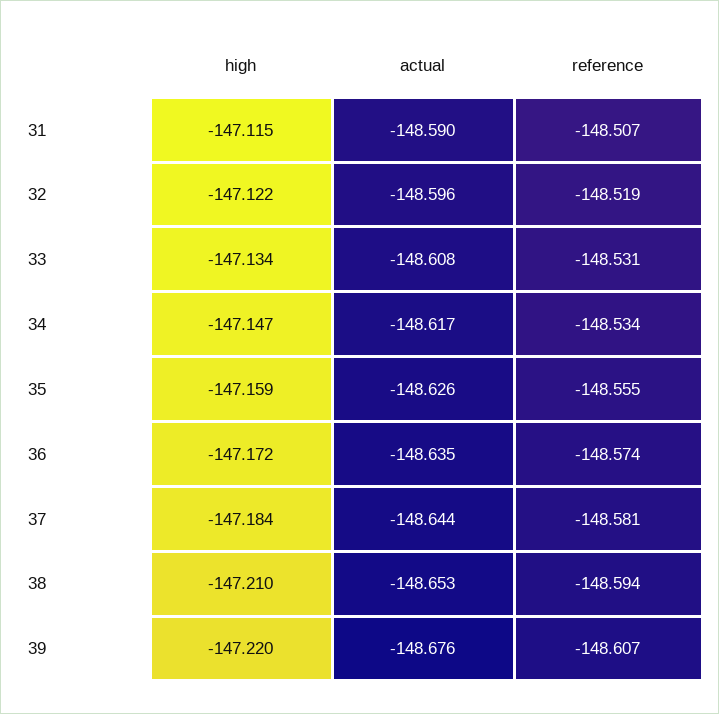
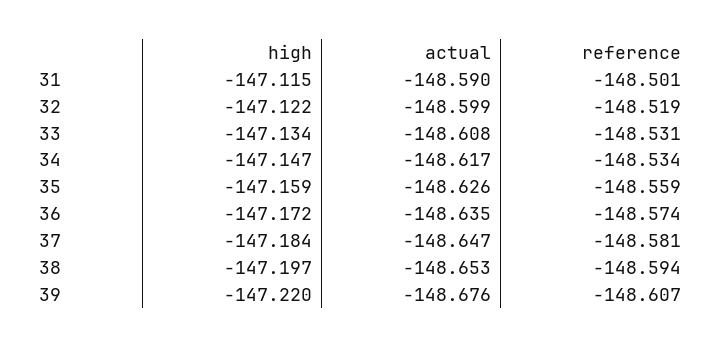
  {
    "high": {
      "31": -147.115,
      "32": -147.122,
      "33": -147.134,
      "34": -147.147,
      "35": -147.159,
      "36": -147.172,
      "37": -147.184,
-     "38": -147.21,
+     "38": -147.197,
      "39": -147.22
    },
    "actual": {
      "31": -148.59,
-     "32": -148.596,
+     "32": -148.599,
      "33": -148.608,
      "34": -148.617,
      "35": -148.626,
      "36": -148.635,
-     "37": -148.644,
+     "37": -148.647,
      "38": -148.653,
      "39": -148.676
    },
    "reference": {
-     "31": -148.507,
+     "31": -148.501,
      "32": -148.519,
      "33": -148.531,
      "34": -148.534,
-     "35": -148.555,
+     "35": -148.559,
      "36": -148.574,
      "37": -148.581,
      "38": -148.594,
      "39": -148.607
    }
  }

